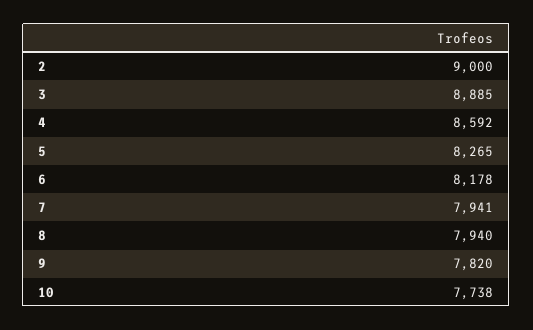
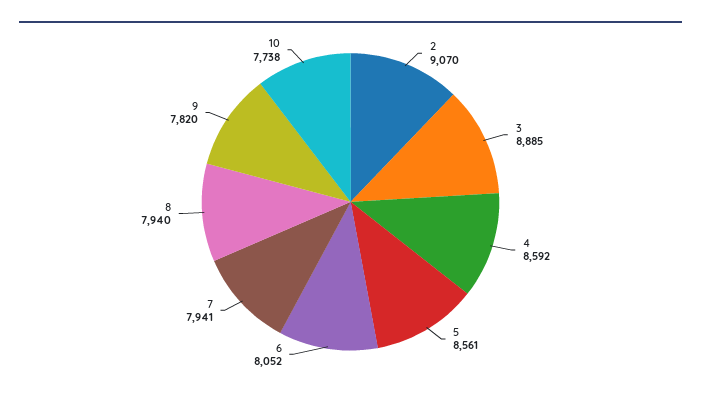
  {
-   "2": 9000,
+   "2": 9070,
    "3": 8885,
    "4": 8592,
-   "5": 8265,
+   "5": 8561,
-   "6": 8178,
+   "6": 8052,
    "7": 7941,
    "8": 7940,
    "9": 7820,
    "10": 7738
  }

